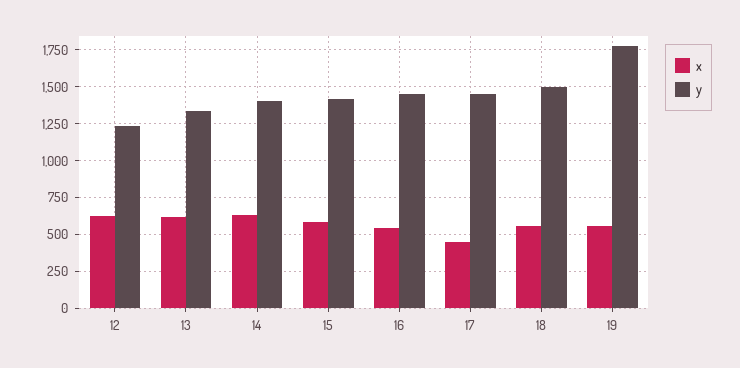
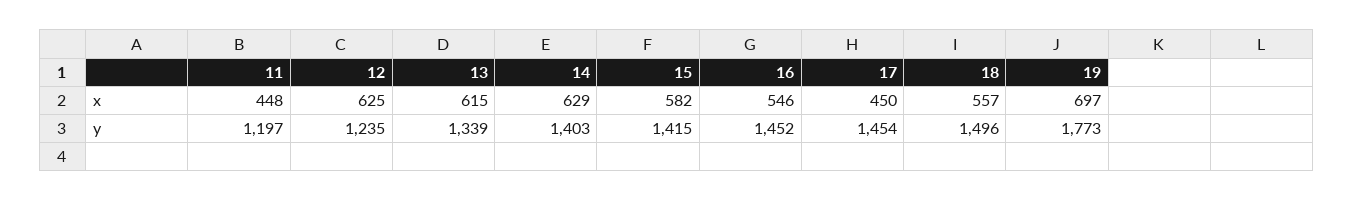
  {
    "x": {
      "12": 625,
      "13": 615,
      "14": 629,
      "15": 582,
      "16": 546,
      "17": 450,
      "18": 557,
-     "19": 550
+     "19": 697,
+     "11": 448
    },
    "y": {
      "12": 1235,
      "13": 1339,
      "14": 1403,
      "15": 1415,
      "16": 1452,
      "17": 1454,
      "18": 1496,
-     "19": 1773
+     "19": 1773,
+     "11": 1197
    }
  }

